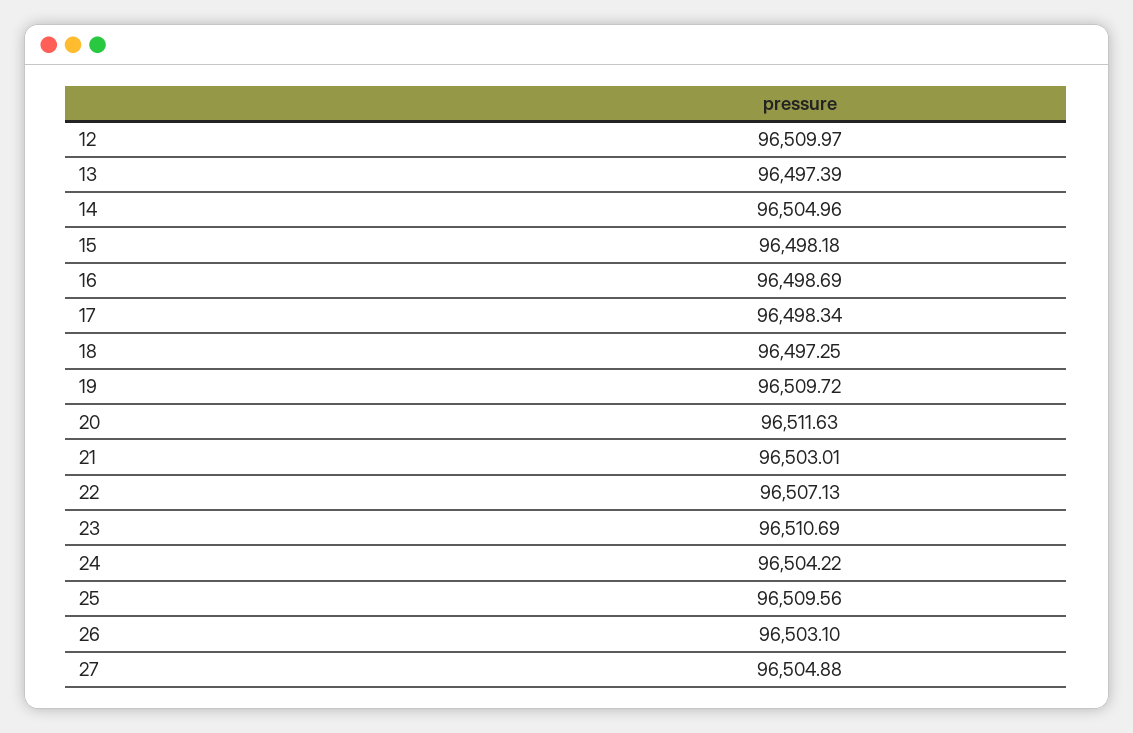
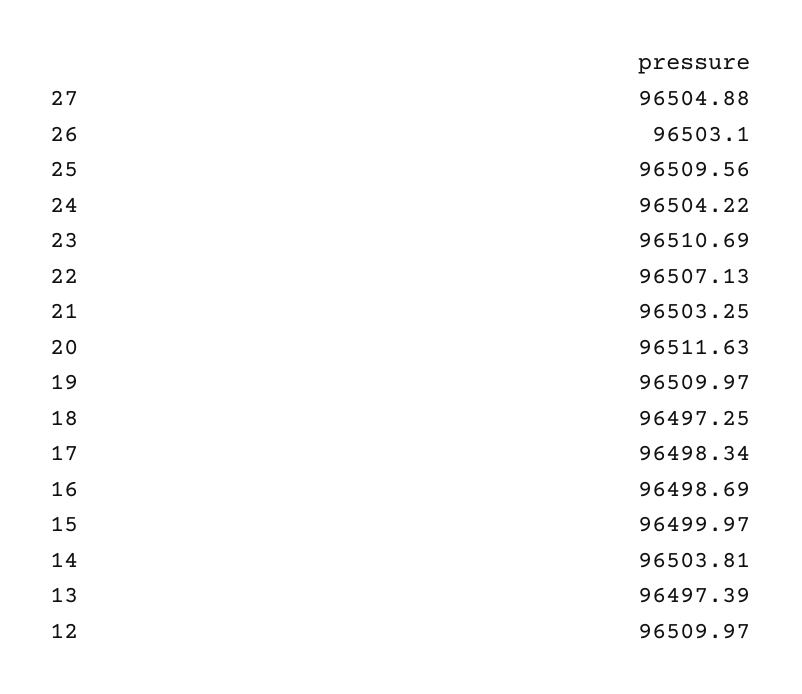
  {
    "12": 96509.97,
    "13": 96497.39,
-   "14": 96504.96,
+   "14": 96503.81,
-   "15": 96498.18,
+   "15": 96499.97,
    "16": 96498.69,
    "17": 96498.34,
    "18": 96497.25,
-   "19": 96509.72,
+   "19": 96509.97,
    "20": 96511.63,
-   "21": 96503.01,
+   "21": 96503.25,
    "22": 96507.13,
    "23": 96510.69,
    "24": 96504.22,
    "25": 96509.56,
    "26": 96503.1,
    "27": 96504.88
  }

